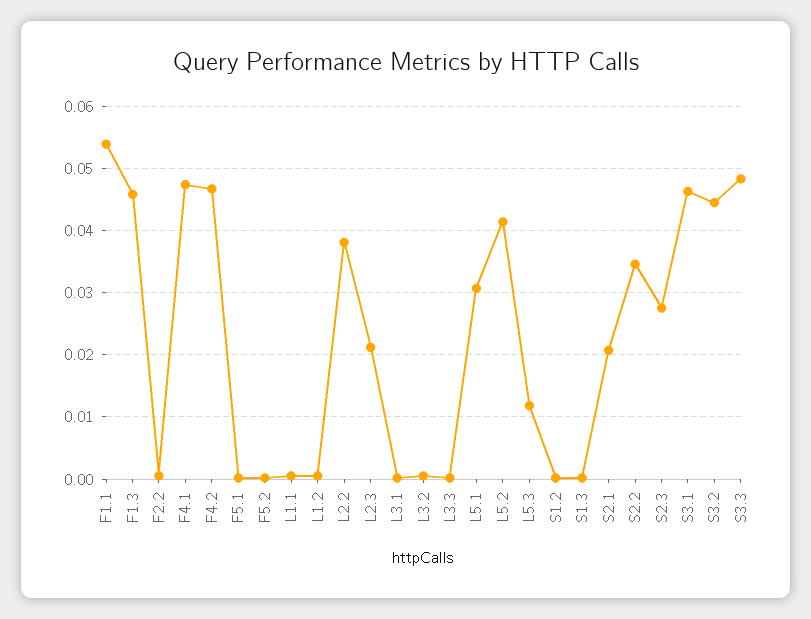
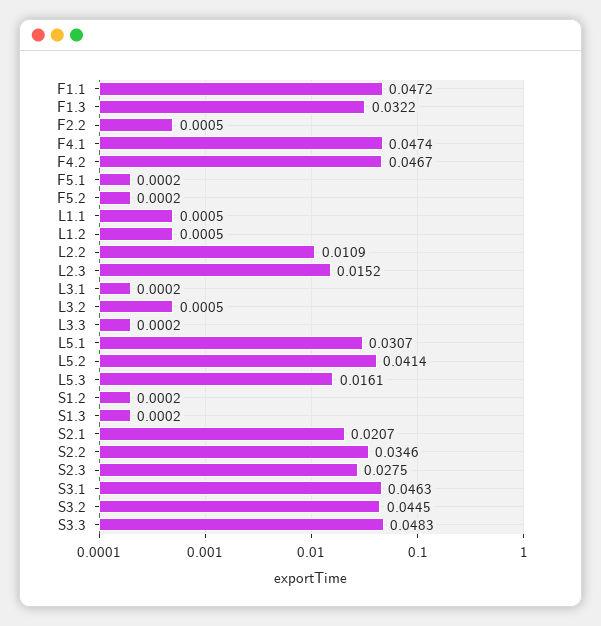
  {
-   "F1.1": 0.054,
+   "F1.1": 0.0472,
-   "F1.3": 0.046,
+   "F1.3": 0.0322,
    "F2.2": 0.0005,
    "F4.1": 0.0474,
    "F4.2": 0.0467,
    "F5.1": 0.0002,
    "F5.2": 0.0002,
    "L1.1": 0.0005,
    "L1.2": 0.0005,
-   "L2.2": 0.038,
+   "L2.2": 0.0109,
-   "L2.3": 0.021,
+   "L2.3": 0.0152,
    "L3.1": 0.0002,
    "L3.2": 0.0005,
    "L3.3": 0.0002,
    "L5.1": 0.0307,
    "L5.2": 0.0414,
-   "L5.3": 0.012,
+   "L5.3": 0.0161,
    "S1.2": 0.0002,
    "S1.3": 0.0002,
    "S2.1": 0.0207,
    "S2.2": 0.0346,
    "S2.3": 0.0275,
    "S3.1": 0.0463,
    "S3.2": 0.0445,
    "S3.3": 0.0483
  }

